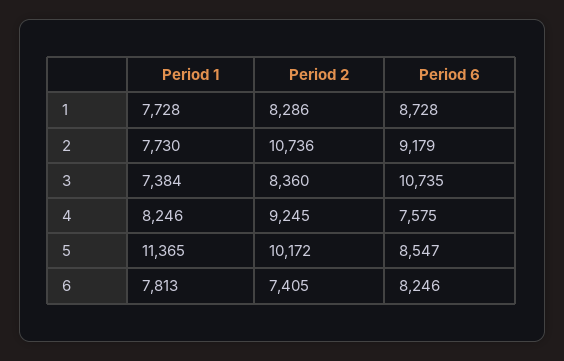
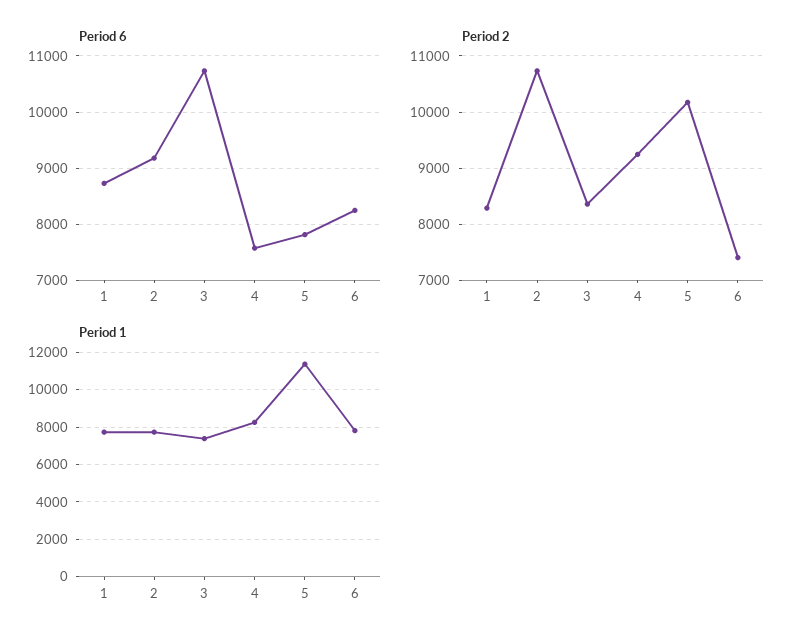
  {
    "Period 1": {
      "1": 7728,
      "2": 7730,
      "3": 7384,
      "4": 8246,
      "5": 11365,
      "6": 7813
    },
    "Period 2": {
      "1": 8286,
      "2": 10736,
      "3": 8360,
      "4": 9245,
      "5": 10172,
      "6": 7405
    },
    "Period 6": {
      "1": 8728,
      "2": 9179,
      "3": 10735,
      "4": 7575,
-     "5": 8547,
+     "5": 7800,
      "6": 8246
    }
  }

